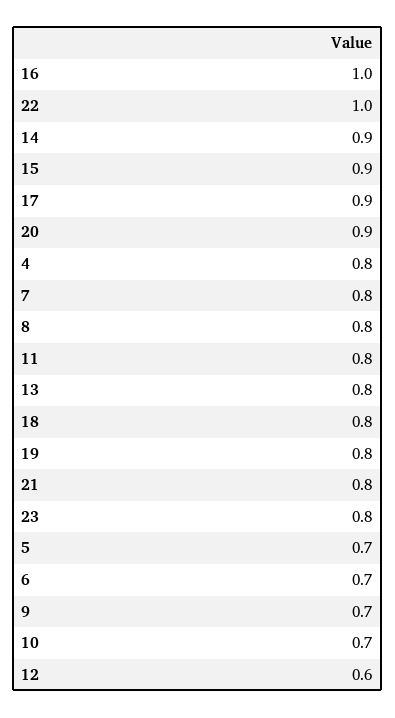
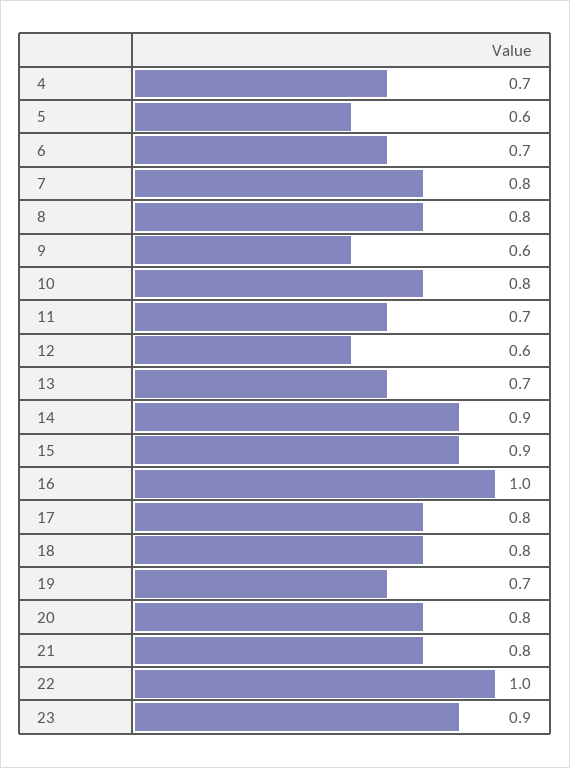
  {
    "16": 1,
    "22": 1,
    "14": 0.9,
    "15": 0.9,
-   "17": 0.9,
+   "17": 0.8,
-   "20": 0.9,
+   "20": 0.8,
-   "4": 0.8,
+   "4": 0.7,
    "7": 0.8,
    "8": 0.8,
-   "11": 0.8,
+   "11": 0.7,
-   "13": 0.8,
+   "13": 0.7,
    "18": 0.8,
-   "19": 0.8,
+   "19": 0.7,
    "21": 0.8,
-   "23": 0.8,
+   "23": 0.9,
-   "5": 0.7,
+   "5": 0.6,
    "6": 0.7,
-   "9": 0.7,
+   "9": 0.6,
-   "10": 0.7,
+   "10": 0.8,
    "12": 0.6
  }

